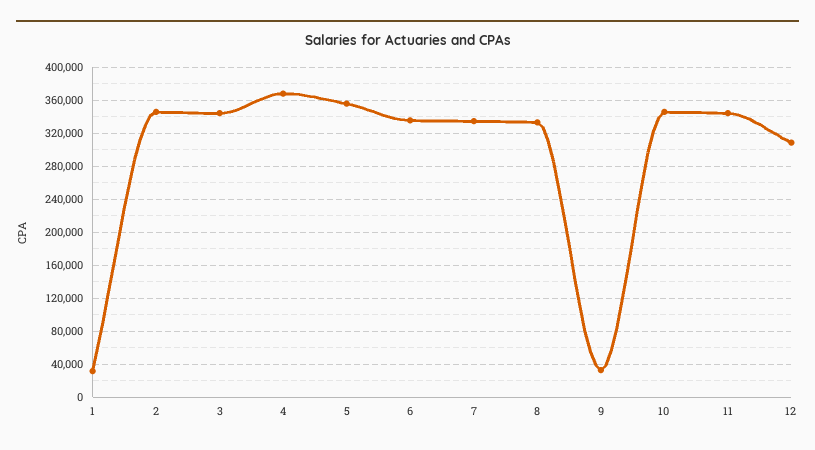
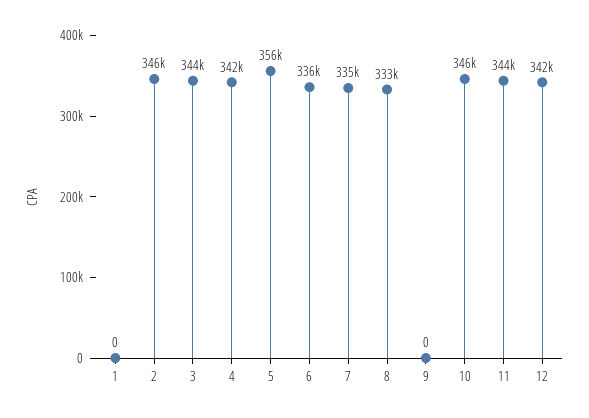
  {
-   "1": 30000,
+   "1": 0,
    "2": 346000,
    "3": 344000,
-   "4": 370000,
+   "4": 342000,
    "5": 356000,
    "6": 336000,
    "7": 335000,
    "8": 333000,
-   "9": 30000,
+   "9": 0,
    "10": 346000,
    "11": 344000,
-   "12": 310000
+   "12": 342000
  }

